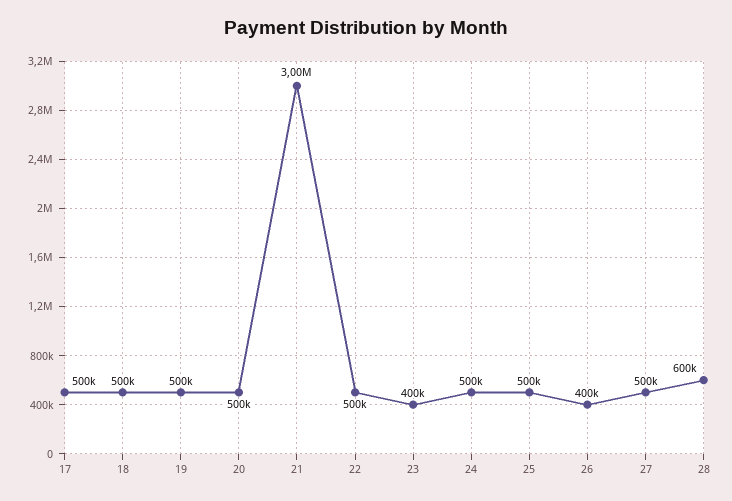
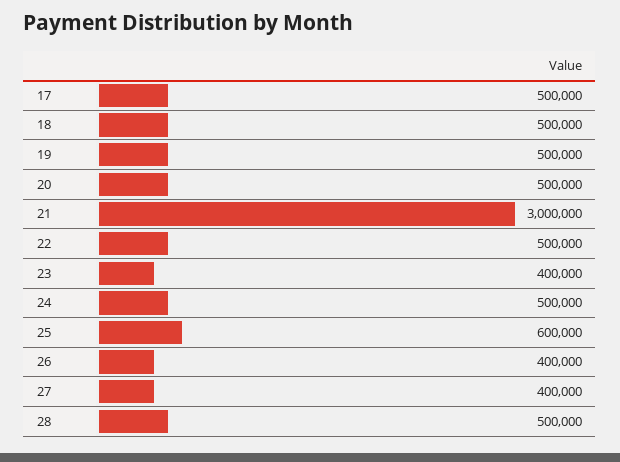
  {
    "17": 500000,
    "18": 500000,
    "19": 500000,
    "20": 500000,
    "21": 3000000,
    "22": 500000,
    "23": 400000,
    "24": 500000,
-   "25": 500000,
+   "25": 600000,
    "26": 400000,
-   "27": 500000,
+   "27": 400000,
-   "28": 600000
+   "28": 500000
  }

